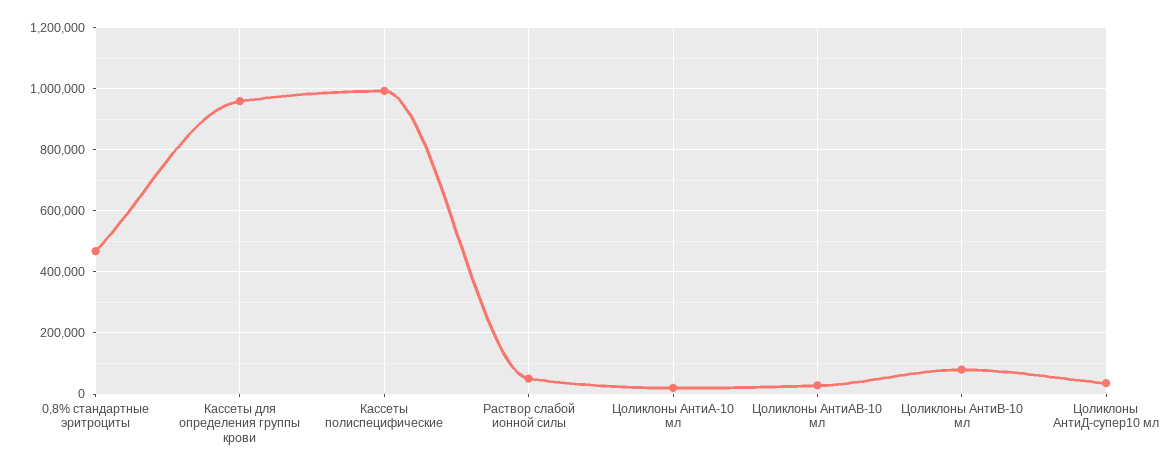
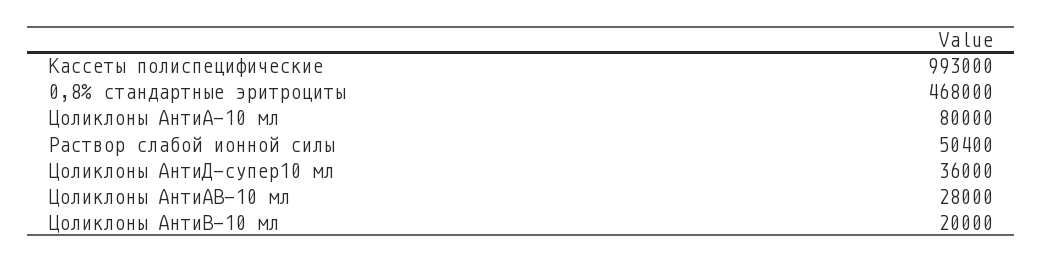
  {
    "0,8% стандартные эритроциты": 468000,
-   "Кассеты для определения группы крови": 960000,
    "Кассеты полиспецифические": 993000,
    "Раствор слабой ионной силы": 50400,
-   "Цоликлоны АнтиА-10 мл": 20000,
+   "Цоликлоны АнтиА-10 мл": 80000,
    "Цоликлоны АнтиАВ-10 мл": 28000,
-   "Цоликлоны АнтиВ-10 мл": 80000,
+   "Цоликлоны АнтиВ-10 мл": 20000,
    "Цоликлоны АнтиД-супер10 мл": 36000
  }

